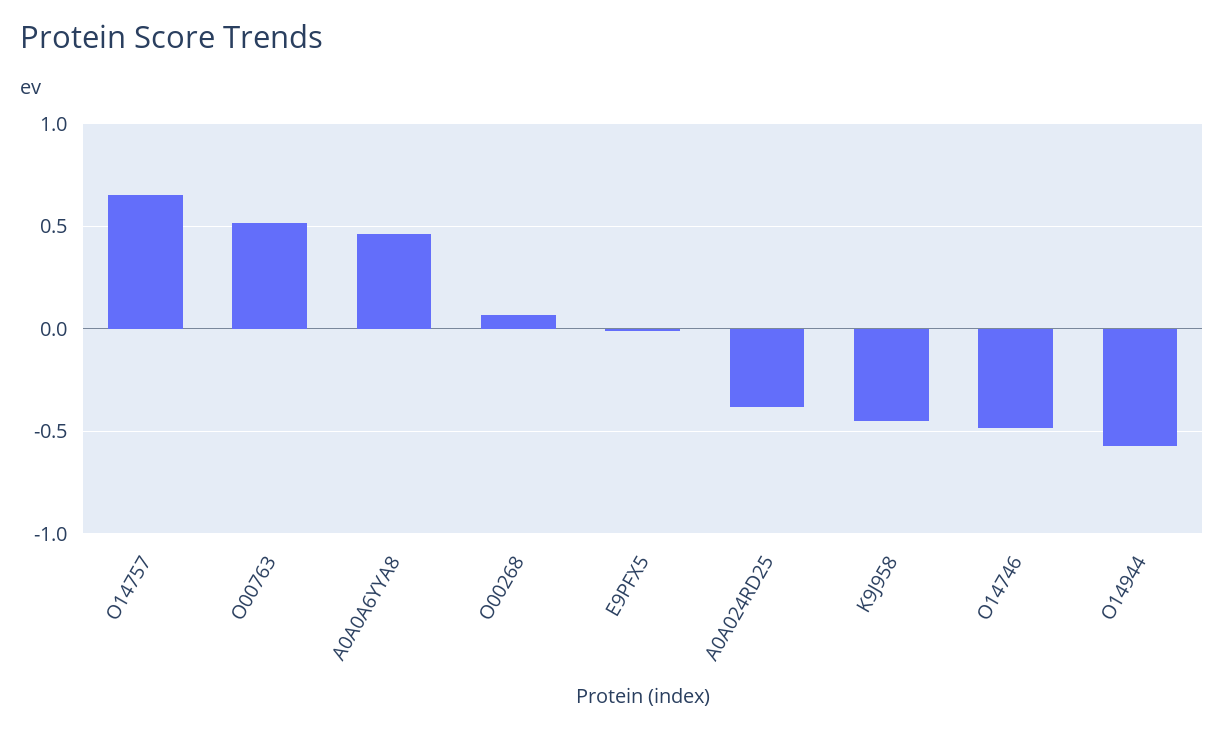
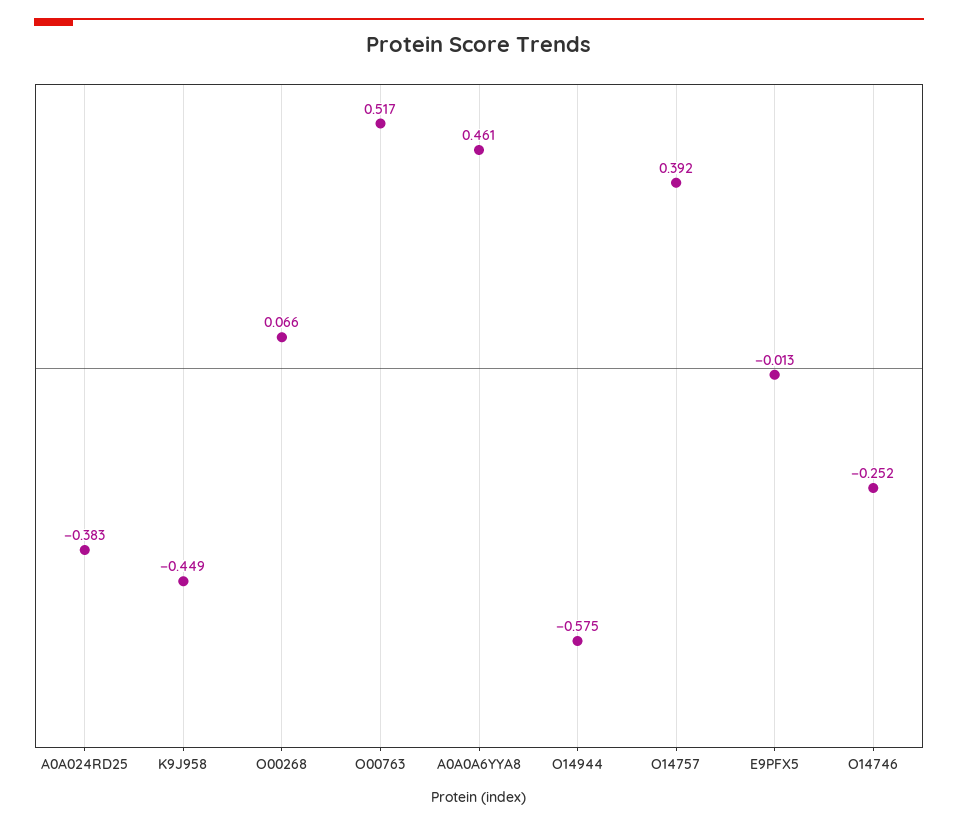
  {
-   "O14757": 0.65,
+   "O14757": 0.392,
    "O00763": 0.517,
    "A0A0A6YYA8": 0.461,
    "O00268": 0.066,
    "E9PFX5": -0.013,
    "A0A024RD25": -0.383,
    "K9J958": -0.449,
-   "O14746": -0.5,
+   "O14746": -0.252,
    "O14944": -0.575
  }

